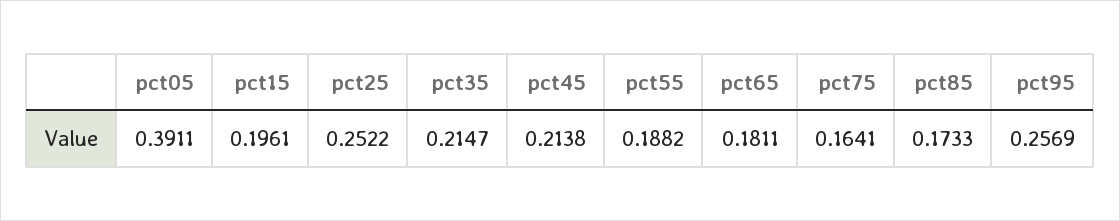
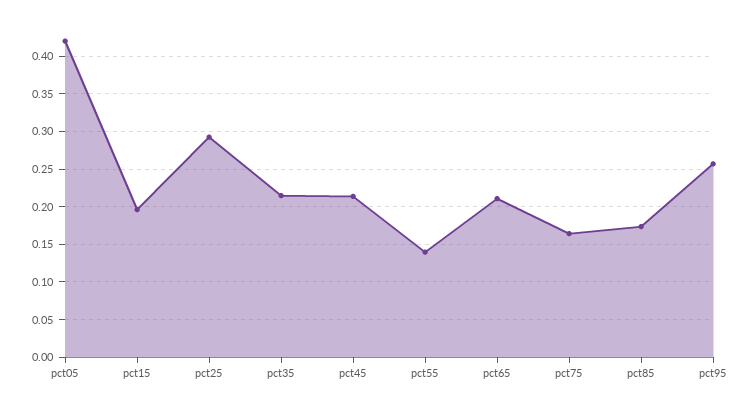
  {
-   "pct05": 0.3911,
+   "pct05": 0.42,
    "pct15": 0.1961,
-   "pct25": 0.2522,
+   "pct25": 0.29,
    "pct35": 0.2147,
    "pct45": 0.2138,
-   "pct55": 0.1882,
+   "pct55": 0.14,
-   "pct65": 0.1811,
+   "pct65": 0.21,
    "pct75": 0.1641,
    "pct85": 0.1733,
    "pct95": 0.2569
  }

